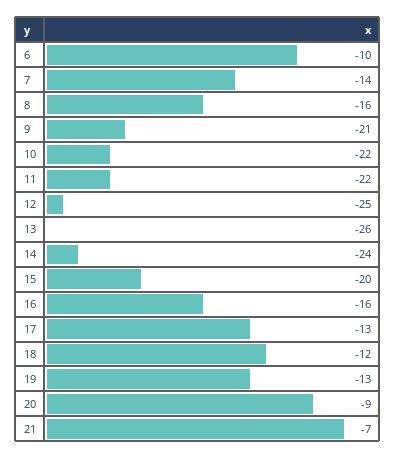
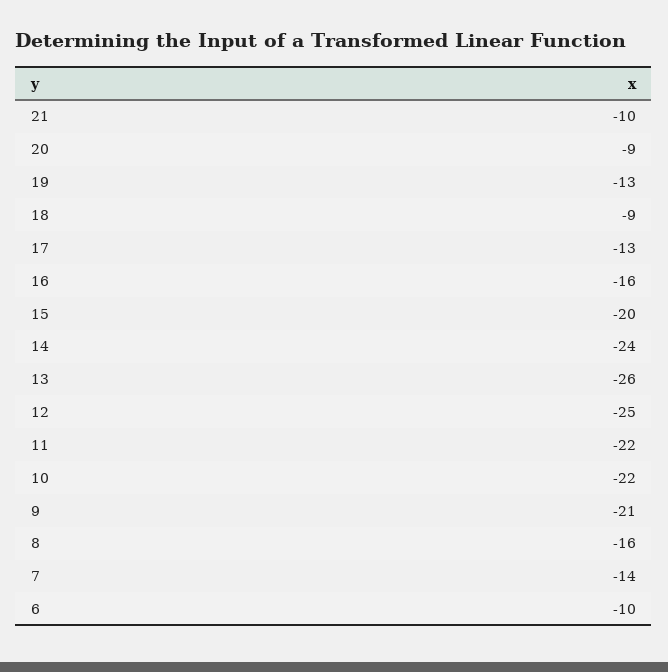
  {
    "6": -10,
    "7": -14,
    "8": -16,
    "9": -21,
    "10": -22,
    "11": -22,
    "12": -25,
    "13": -26,
    "14": -24,
    "15": -20,
    "16": -16,
    "17": -13,
-   "18": -12,
+   "18": -9,
    "19": -13,
    "20": -9,
-   "21": -7
+   "21": -10
  }

